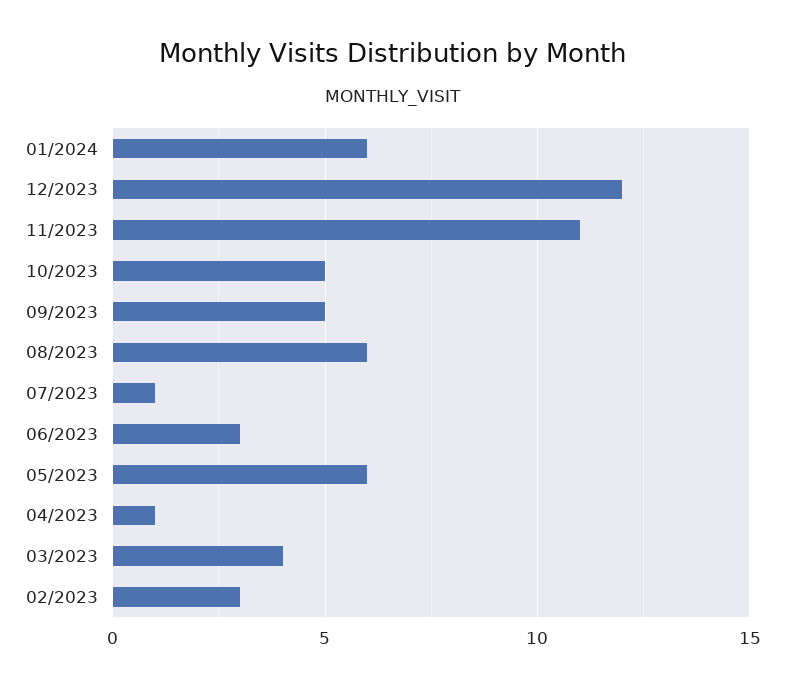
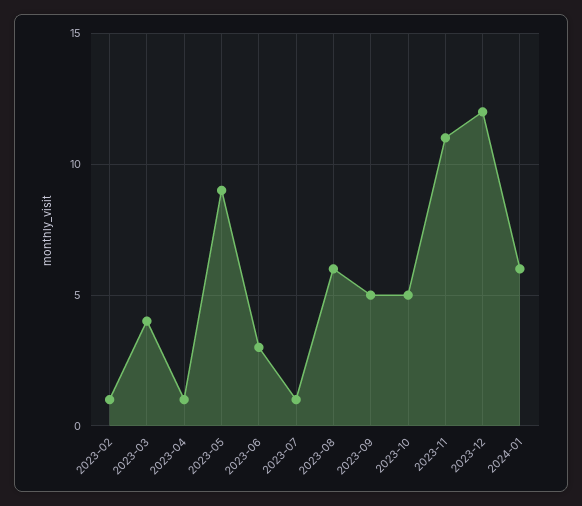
  {
    "01/2024": 6,
    "12/2023": 12,
    "11/2023": 11,
    "10/2023": 5,
    "09/2023": 5,
    "08/2023": 6,
    "07/2023": 1,
    "06/2023": 3,
-   "05/2023": 6,
+   "05/2023": 9,
    "04/2023": 1,
    "03/2023": 4,
-   "02/2023": 3
+   "02/2023": 1
  }

